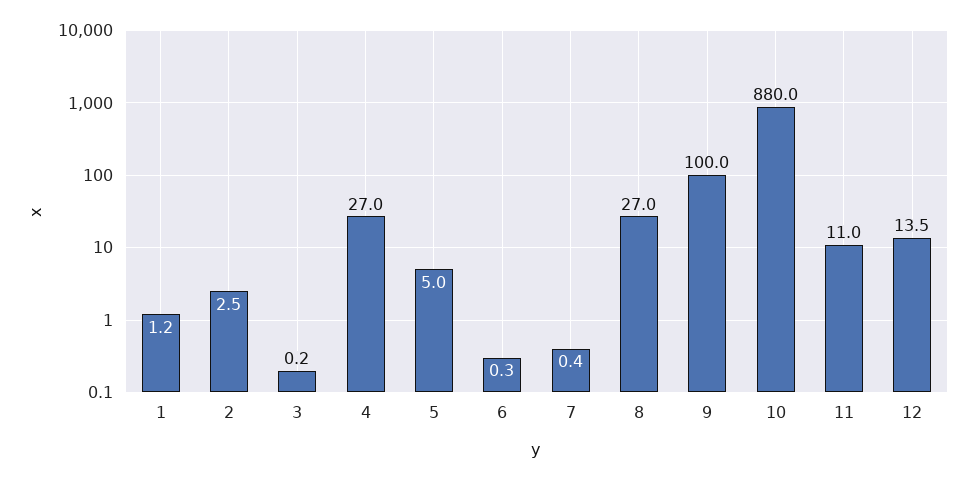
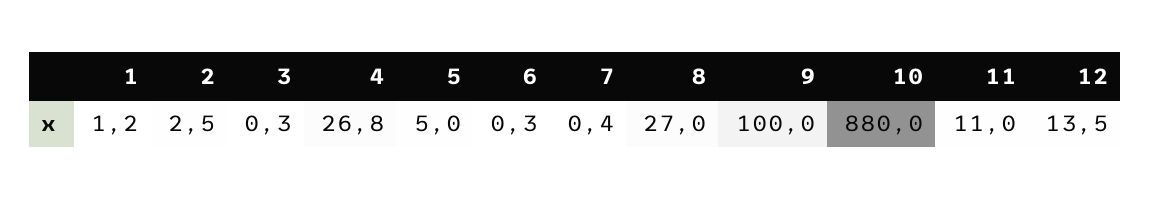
  {
    "1": 1.2,
    "2": 2.5,
-   "3": 0.2,
+   "3": 0.3,
-   "4": 27,
+   "4": 26.8,
    "5": 5,
    "6": 0.3,
    "7": 0.4,
    "8": 27,
    "9": 100,
    "10": 880,
    "11": 11,
    "12": 13.5
  }

